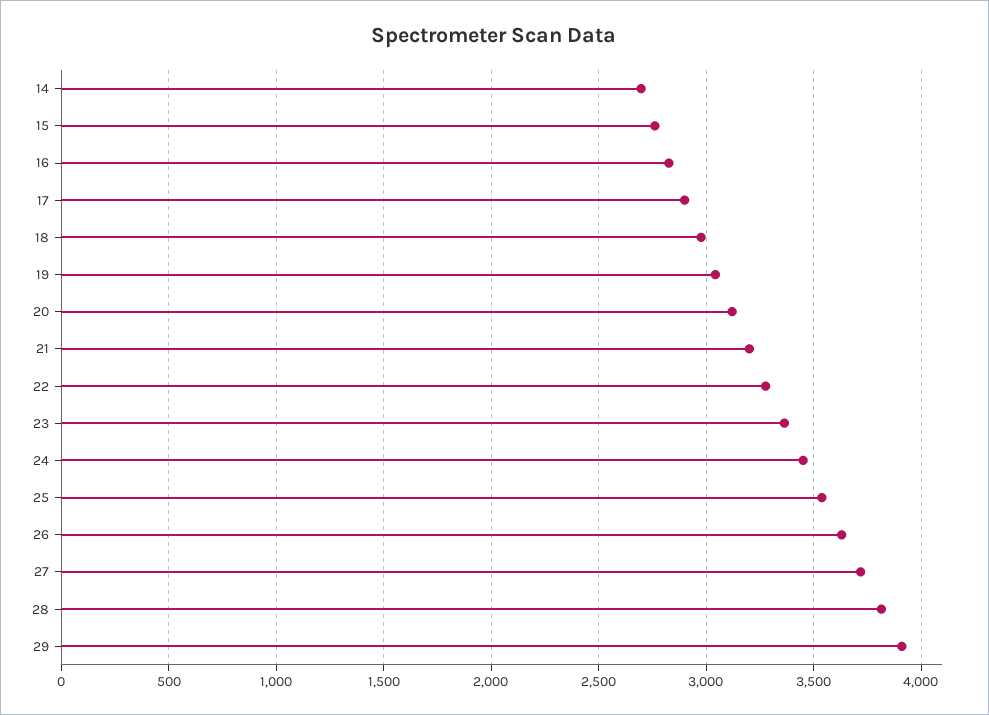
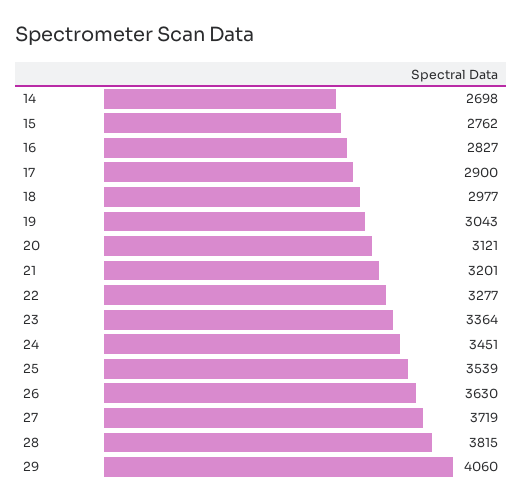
  {
    "14": 2698,
    "15": 2762,
    "16": 2827,
    "17": 2900,
    "18": 2977,
    "19": 3043,
    "20": 3121,
    "21": 3201,
    "22": 3277,
    "23": 3364,
    "24": 3451,
    "25": 3539,
    "26": 3630,
    "27": 3719,
    "28": 3815,
-   "29": 3900
+   "29": 4060
  }

